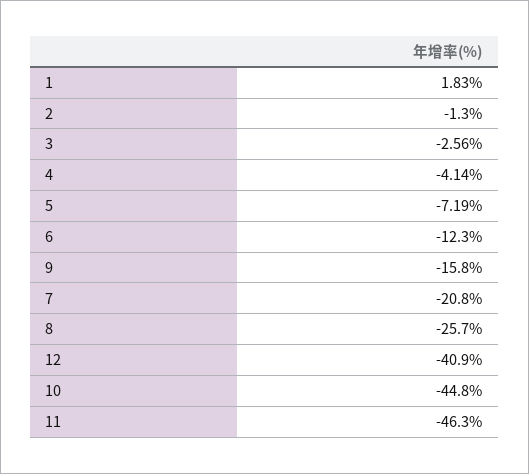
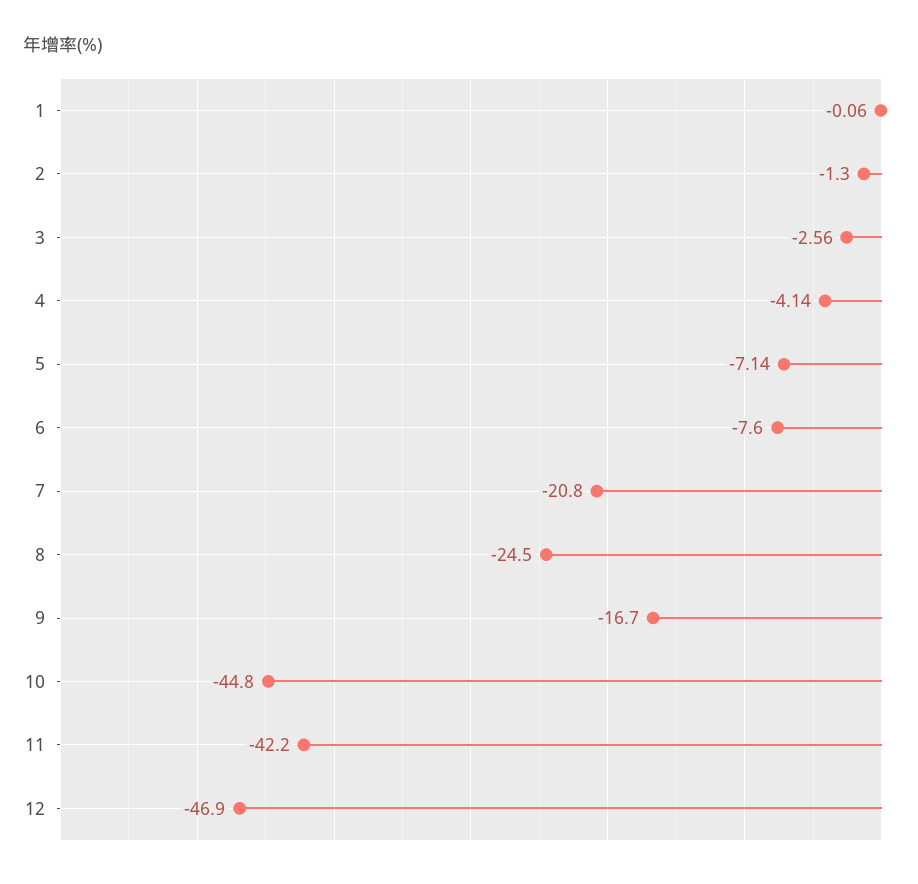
  {
-   "1": 1.83,
+   "1": -0.06,
    "2": -1.3,
    "3": -2.56,
    "4": -4.14,
-   "5": -7.19,
+   "5": -7.14,
-   "6": -12.3,
+   "6": -7.6,
-   "9": -15.8,
+   "9": -16.7,
    "7": -20.8,
-   "8": -25.7,
+   "8": -24.5,
-   "12": -40.9,
+   "12": -46.9,
    "10": -44.8,
-   "11": -46.3
+   "11": -42.2
  }

